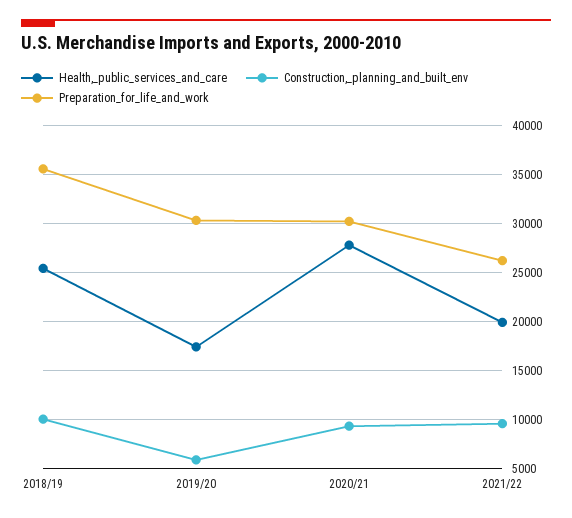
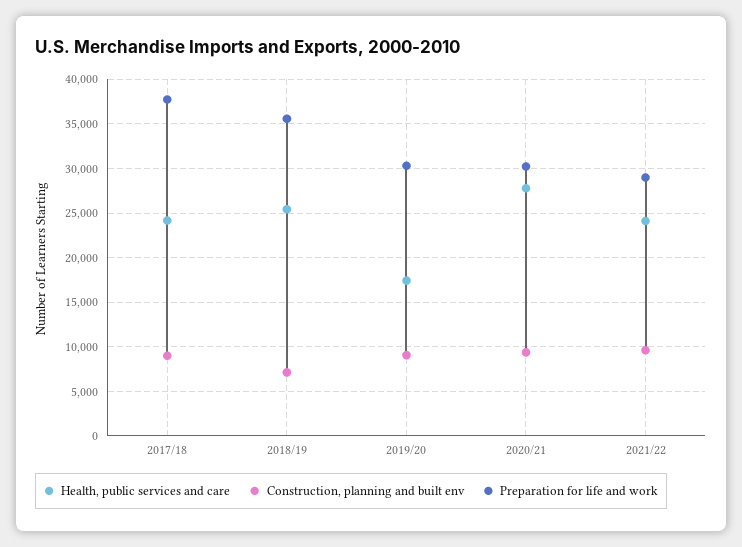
  {
    "Health,_public_services_and_care": {
      "2018/19": 25000,
      "2019/20": 17000,
      "2020/21": 28000,
-     "2021/22": 20000
+     "2021/22": 24000,
+     "2017/18": 24000
    },
    "Construction,_planning_and_built_env": {
-     "2018/19": 10000,
+     "2018/19": 7000,
-     "2019/20": 6000,
+     "2019/20": 9000,
      "2020/21": 9000,
-     "2021/22": 10000
+     "2021/22": 10000,
+     "2017/18": 9000
    },
    "Preparation_for_life_and_work": {
      "2018/19": 36000,
      "2019/20": 30000,
      "2020/21": 30000,
-     "2021/22": 26000
+     "2021/22": 29000,
+     "2017/18": 38000
    }
  }

